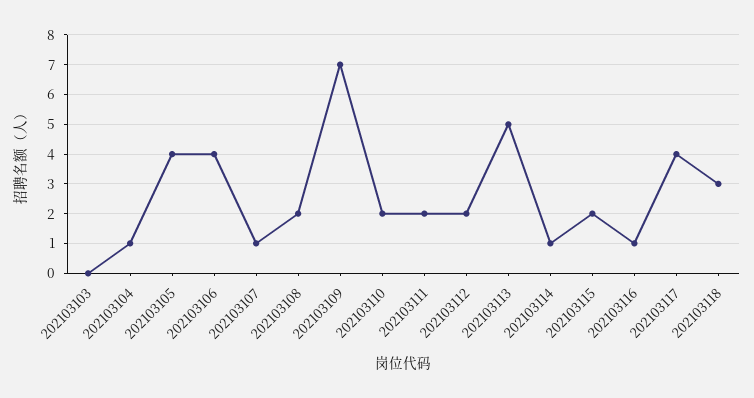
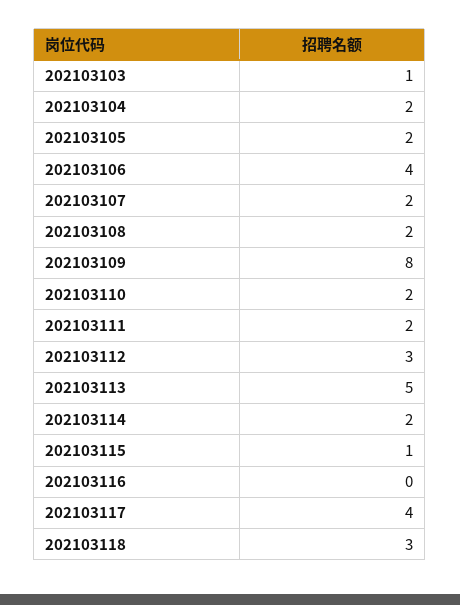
  {
-   "202103103": 0,
+   "202103103": 1,
-   "202103104": 1,
+   "202103104": 2,
-   "202103105": 4,
+   "202103105": 2,
    "202103106": 4,
-   "202103107": 1,
+   "202103107": 2,
    "202103108": 2,
-   "202103109": 7,
+   "202103109": 8,
    "202103110": 2,
    "202103111": 2,
-   "202103112": 2,
+   "202103112": 3,
    "202103113": 5,
-   "202103114": 1,
+   "202103114": 2,
-   "202103115": 2,
+   "202103115": 1,
-   "202103116": 1,
+   "202103116": 0,
    "202103117": 4,
    "202103118": 3
  }

